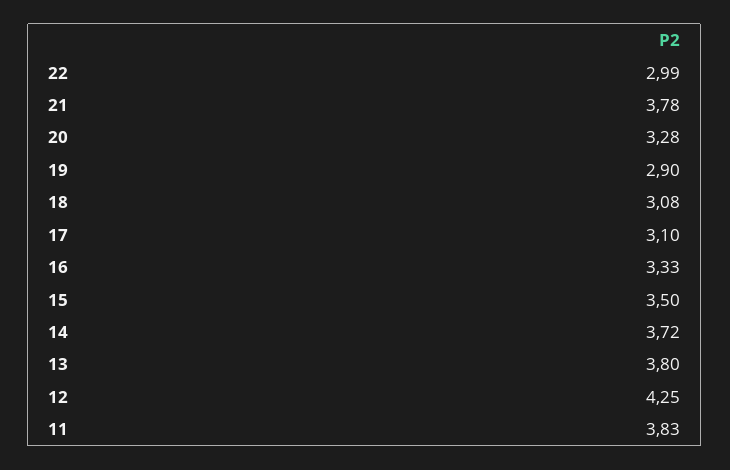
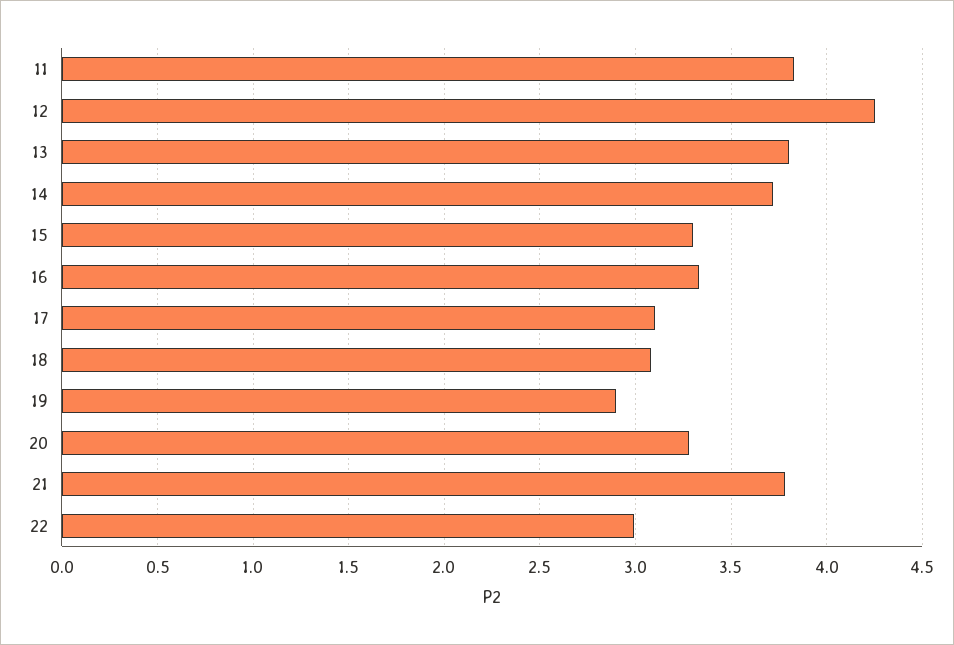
  {
    "22": 2.99,
    "21": 3.78,
    "20": 3.28,
    "19": 2.9,
    "18": 3.08,
    "17": 3.1,
    "16": 3.33,
-   "15": 3.5,
+   "15": 3.3,
    "14": 3.72,
    "13": 3.8,
    "12": 4.25,
    "11": 3.83
  }

